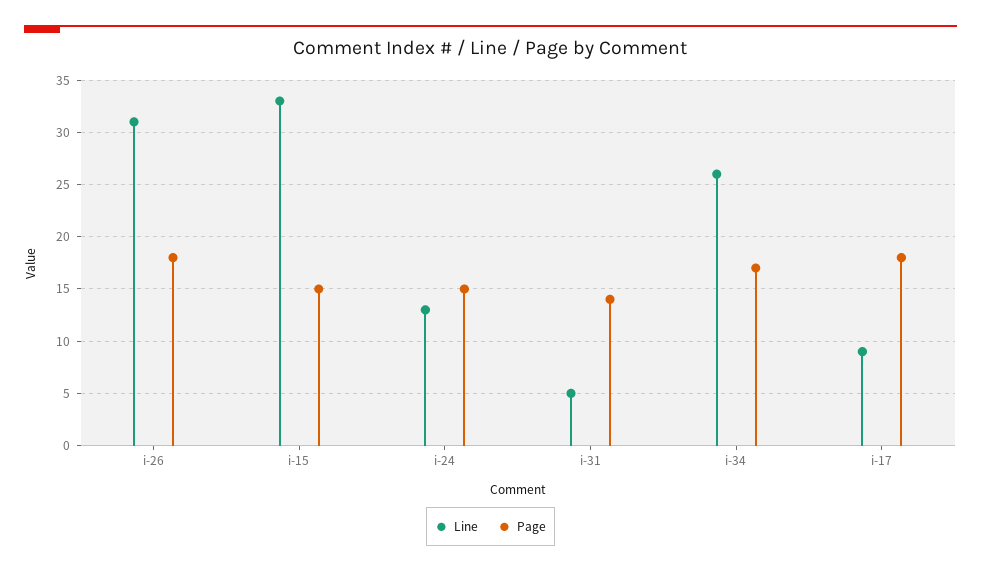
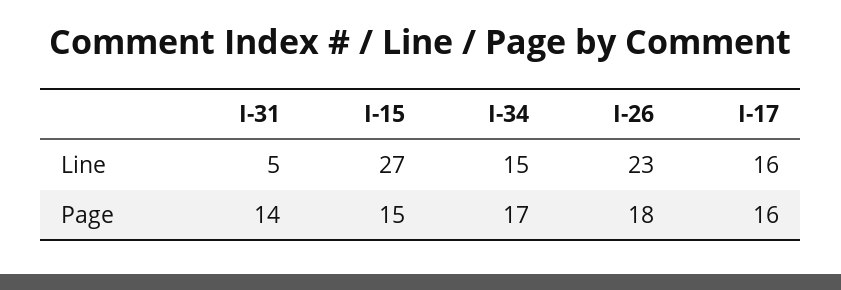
  {
    "Line": {
-     "i-26": 31,
+     "i-26": 23,
-     "i-15": 33,
+     "i-15": 27,
-     "i-24": 13,
      "i-31": 5,
-     "i-34": 26,
+     "i-34": 15,
-     "i-17": 9
+     "i-17": 16
    },
    "Page": {
      "i-26": 18,
      "i-15": 15,
-     "i-24": 15,
      "i-31": 14,
      "i-34": 17,
-     "i-17": 18
+     "i-17": 16
    }
  }

